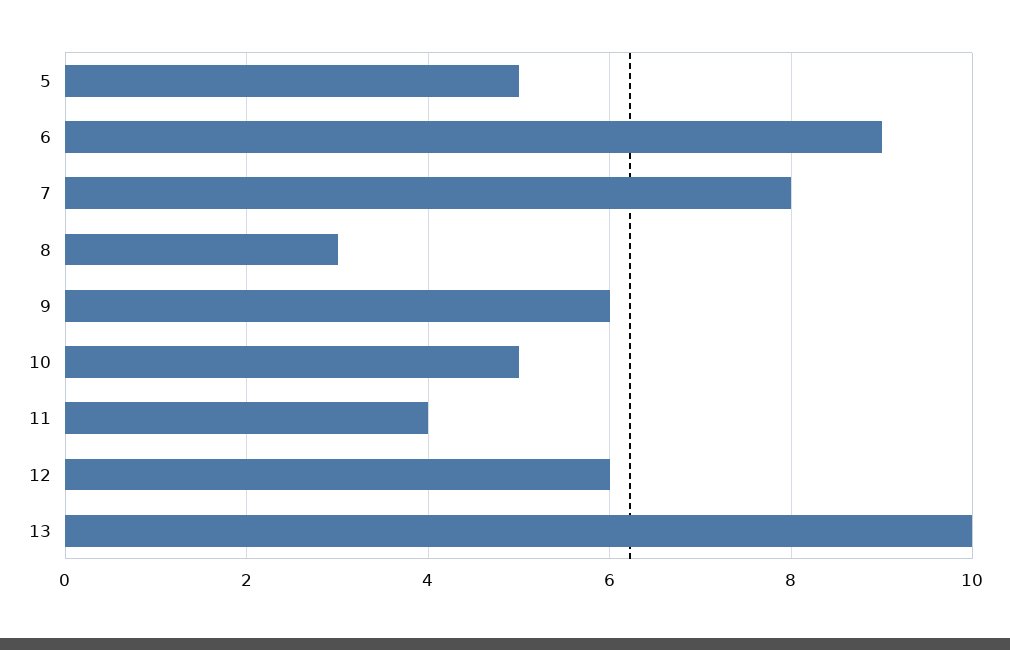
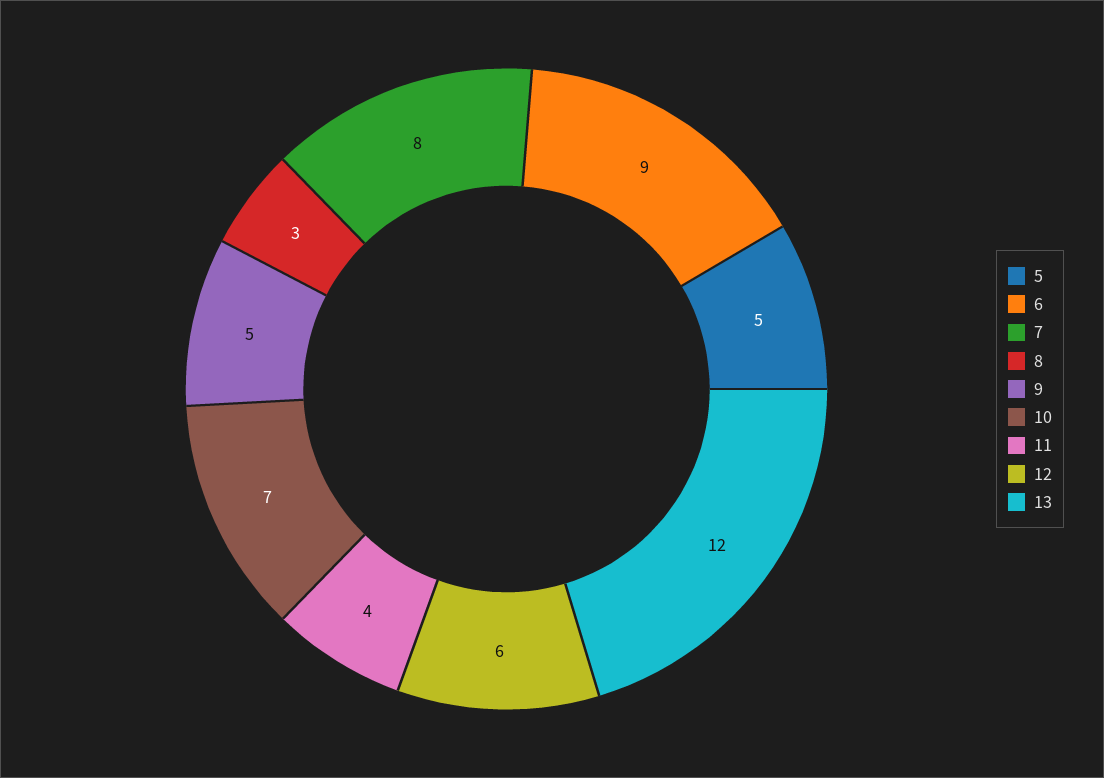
  {
    "5": 5,
    "6": 9,
    "7": 8,
    "8": 3,
-   "9": 6,
+   "9": 5,
-   "10": 5,
+   "10": 7,
    "11": 4,
    "12": 6,
-   "13": 10
+   "13": 12
  }

